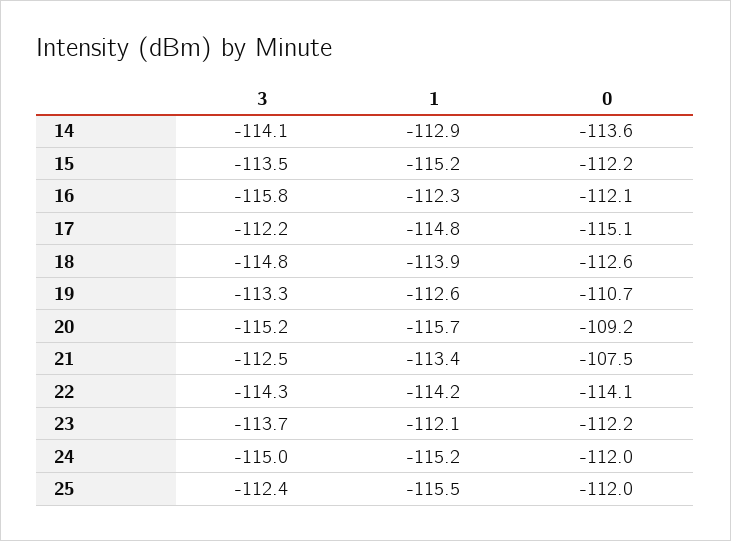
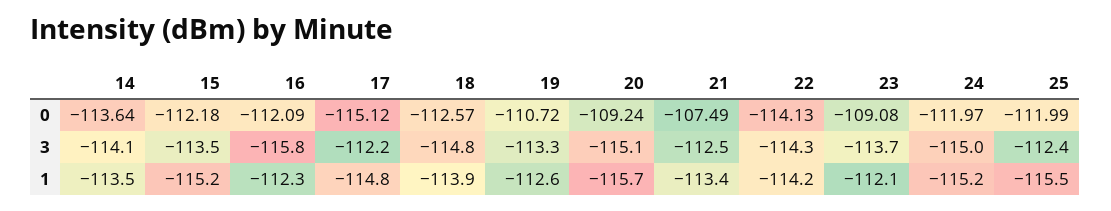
  {
    "3": {
      "14": -114.1,
      "15": -113.5,
      "16": -115.8,
      "17": -112.2,
      "18": -114.8,
      "19": -113.3,
-     "20": -115.2,
+     "20": -115.1,
      "21": -112.5,
      "22": -114.3,
      "23": -113.7,
      "24": -115,
      "25": -112.4
    },
    "1": {
-     "14": -112.9,
+     "14": -113.5,
      "15": -115.2,
      "16": -112.3,
      "17": -114.8,
      "18": -113.9,
      "19": -112.6,
      "20": -115.7,
      "21": -113.4,
      "22": -114.2,
      "23": -112.1,
      "24": -115.2,
      "25": -115.5
    },
    "0": {
      "14": -113.64,
      "15": -112.18,
      "16": -112.09,
      "17": -115.12,
      "18": -112.57,
      "19": -110.72,
      "20": -109.24,
      "21": -107.49,
      "22": -114.13,
-     "23": -112.2,
+     "23": -109.08,
      "24": -111.97,
      "25": -111.99
    }
  }

